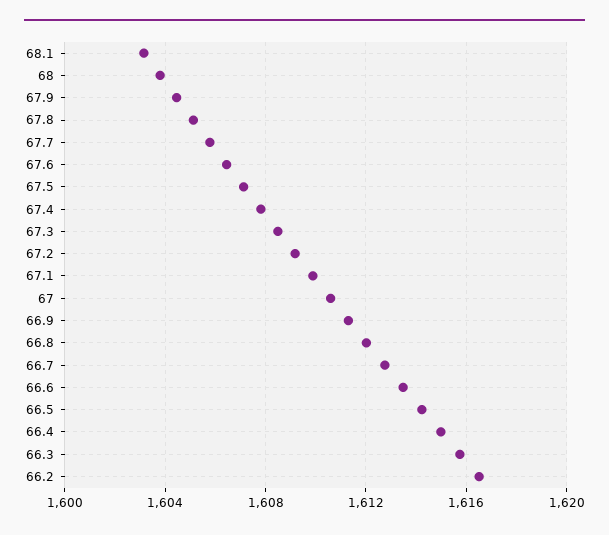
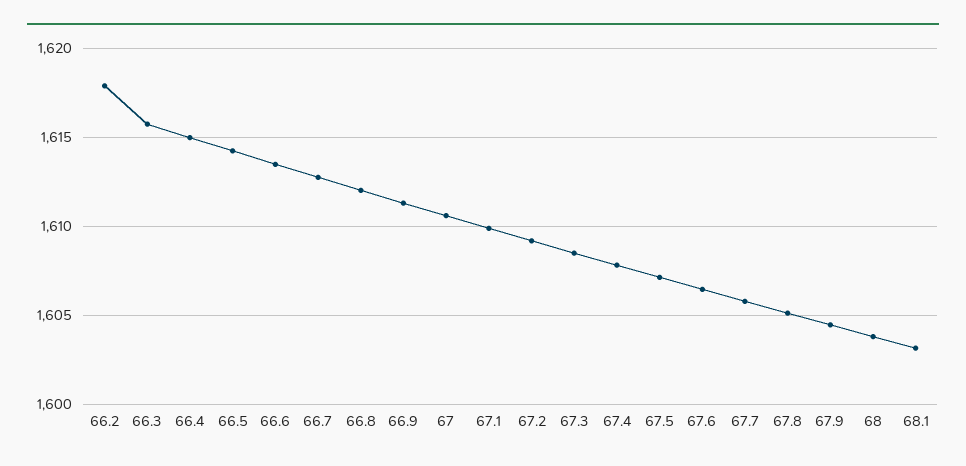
  {
    "68.1": 1603,
    "68": 1604,
    "67.9": 1604.5,
    "67.8": 1605,
    "67.7": 1606,
    "67.6": 1606.5,
    "67.5": 1607,
    "67.4": 1608,
    "67.3": 1608.5,
    "67.2": 1609,
    "67.1": 1610,
    "67": 1610.5,
    "66.9": 1611.5,
    "66.8": 1612,
    "66.7": 1613,
    "66.6": 1613.5,
    "66.5": 1614,
    "66.4": 1615,
    "66.3": 1615.5,
-   "66.2": 1616.5
+   "66.2": 1618
  }

